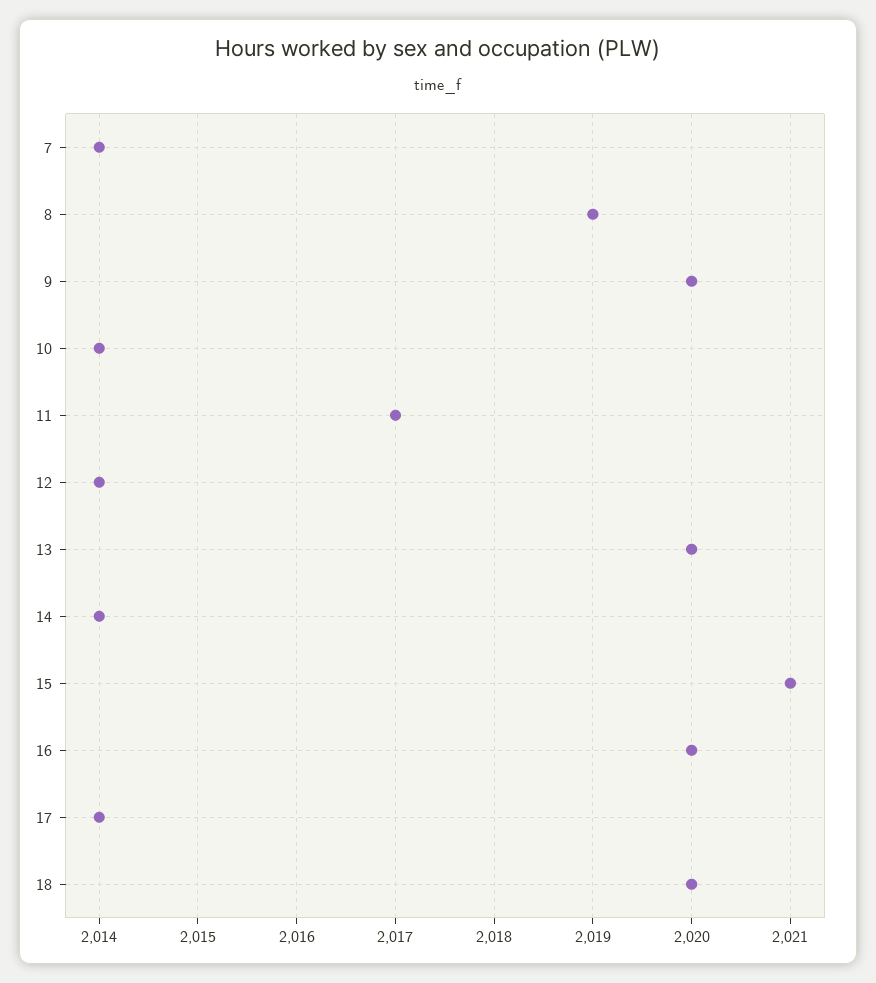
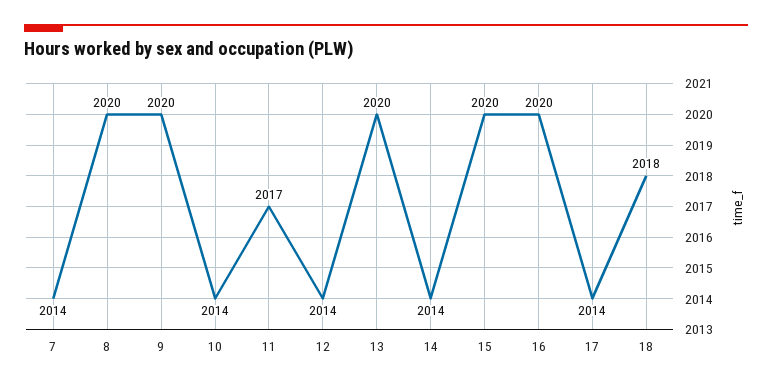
  {
    "7": 2014,
-   "8": 2019,
+   "8": 2020,
    "9": 2020,
    "10": 2014,
    "11": 2017,
    "12": 2014,
    "13": 2020,
    "14": 2014,
-   "15": 2021,
+   "15": 2020,
    "16": 2020,
    "17": 2014,
-   "18": 2020
+   "18": 2018
  }

